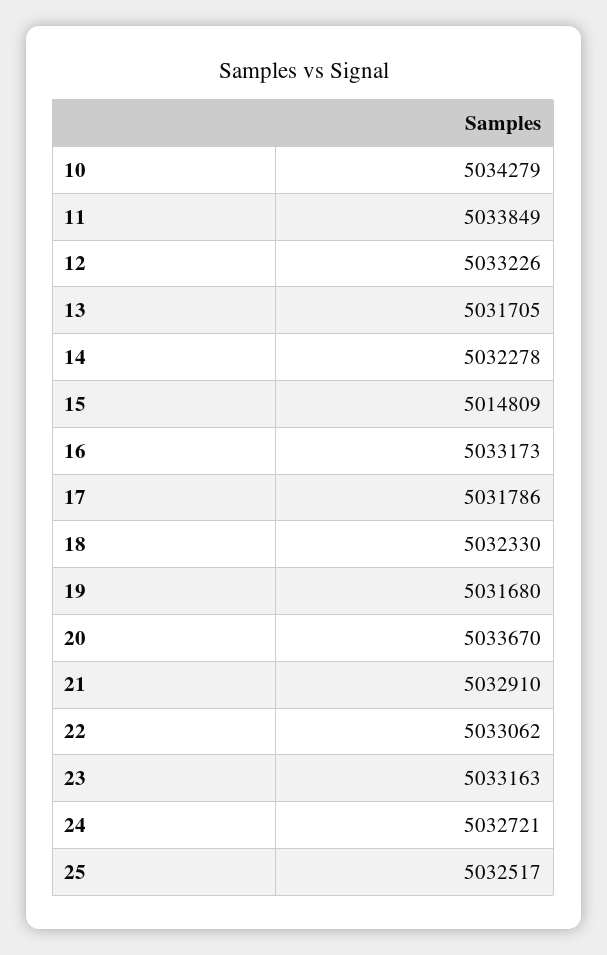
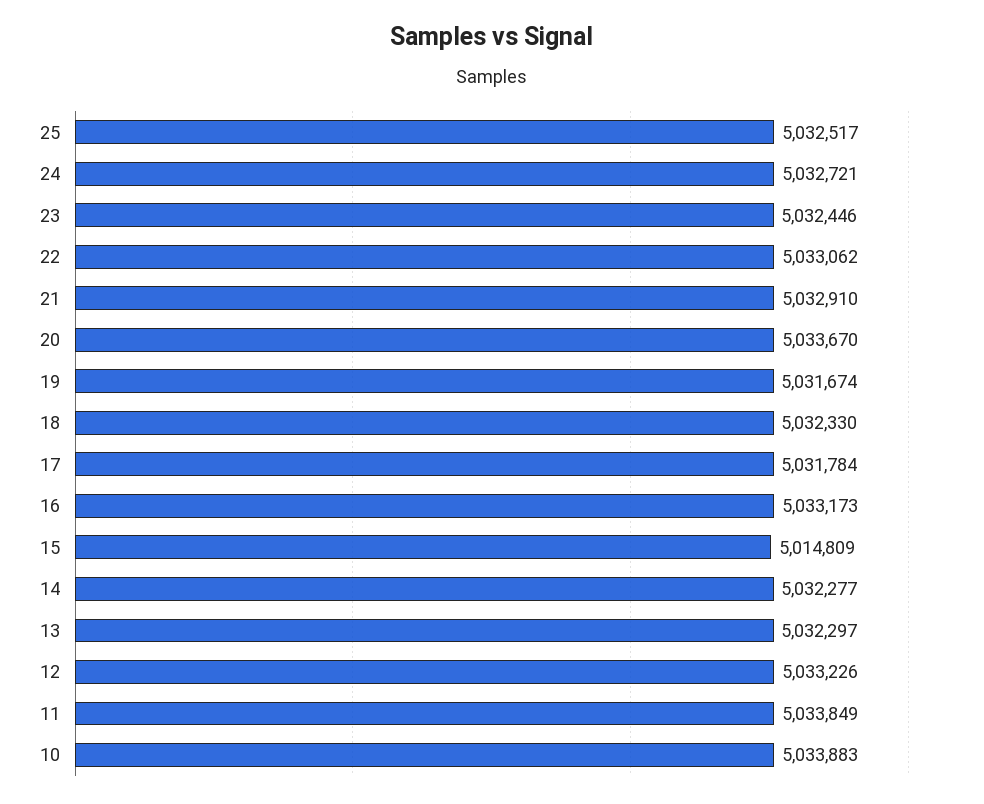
  {
-   "10": 5034279,
+   "10": 5033883,
    "11": 5033849,
    "12": 5033226,
-   "13": 5031705,
+   "13": 5032297,
-   "14": 5032278,
+   "14": 5032277,
    "15": 5014809,
    "16": 5033173,
-   "17": 5031786,
+   "17": 5031784,
    "18": 5032330,
-   "19": 5031680,
+   "19": 5031674,
    "20": 5033670,
    "21": 5032910,
    "22": 5033062,
-   "23": 5033163,
+   "23": 5032446,
    "24": 5032721,
    "25": 5032517
  }

